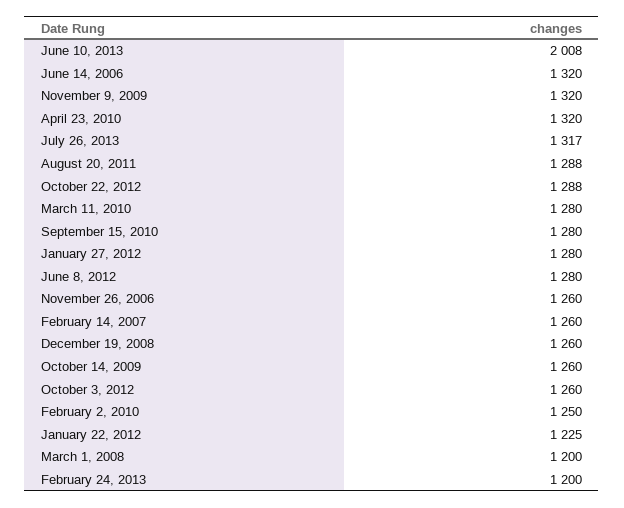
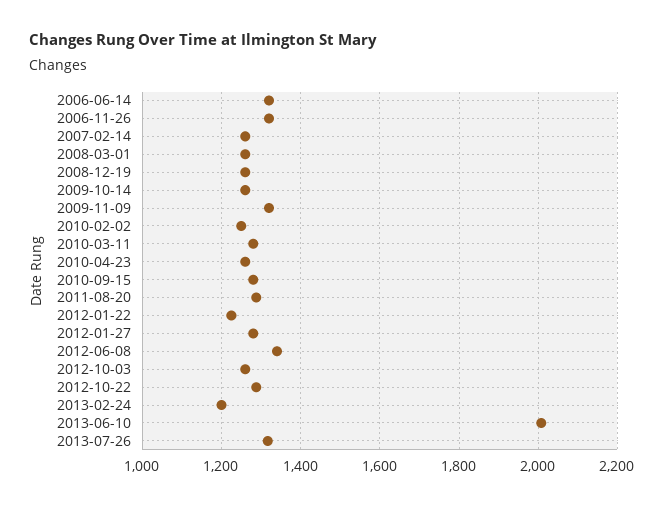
  {
    "June 10, 2013": 2008,
    "June 14, 2006": 1320,
    "November 9, 2009": 1320,
-   "April 23, 2010": 1320,
+   "April 23, 2010": 1260,
    "July 26, 2013": 1317,
    "August 20, 2011": 1288,
    "October 22, 2012": 1288,
    "March 11, 2010": 1280,
    "September 15, 2010": 1280,
    "January 27, 2012": 1280,
-   "June 8, 2012": 1280,
+   "June 8, 2012": 1340,
-   "November 26, 2006": 1260,
+   "November 26, 2006": 1320,
    "February 14, 2007": 1260,
    "December 19, 2008": 1260,
    "October 14, 2009": 1260,
    "October 3, 2012": 1260,
    "February 2, 2010": 1250,
    "January 22, 2012": 1225,
-   "March 1, 2008": 1200,
+   "March 1, 2008": 1260,
    "February 24, 2013": 1200
  }

